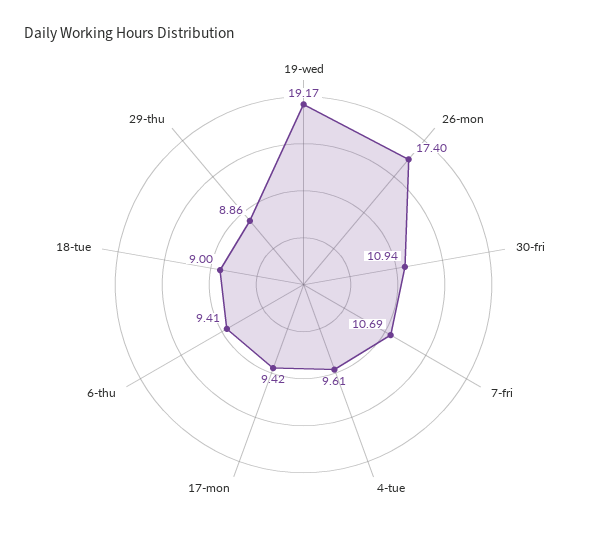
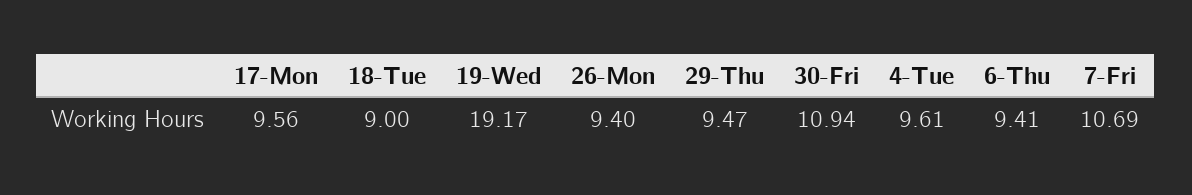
  {
    "19-wed": 19.17,
-   "26-mon": 17.4,
+   "26-mon": 9.4,
    "30-fri": 10.94,
    "7-fri": 10.69,
    "4-tue": 9.61,
-   "17-mon": 9.42,
+   "17-mon": 9.56,
    "6-thu": 9.41,
    "18-tue": 9,
-   "29-thu": 8.86
+   "29-thu": 9.47
  }

